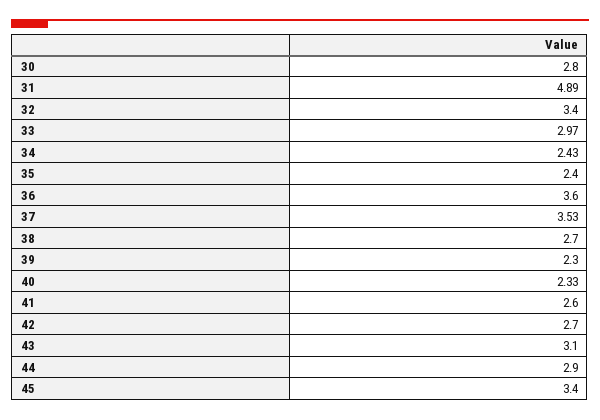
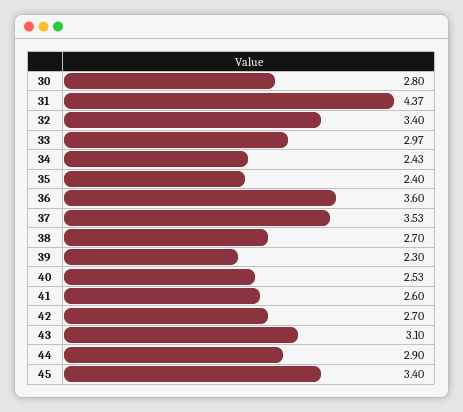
  {
    "30": 2.8,
-   "31": 4.89,
+   "31": 4.37,
    "32": 3.4,
    "33": 2.97,
    "34": 2.43,
    "35": 2.4,
    "36": 3.6,
    "37": 3.53,
    "38": 2.7,
    "39": 2.3,
-   "40": 2.33,
+   "40": 2.53,
    "41": 2.6,
    "42": 2.7,
    "43": 3.1,
    "44": 2.9,
    "45": 3.4
  }

